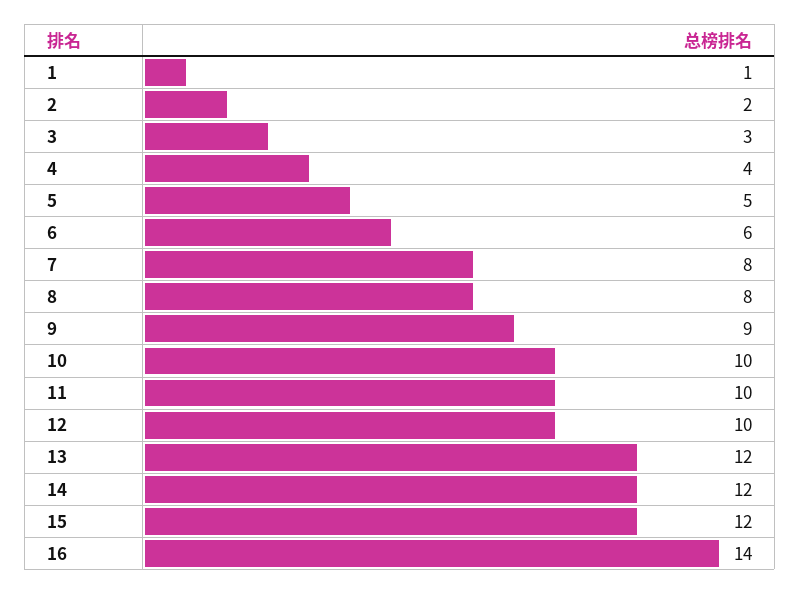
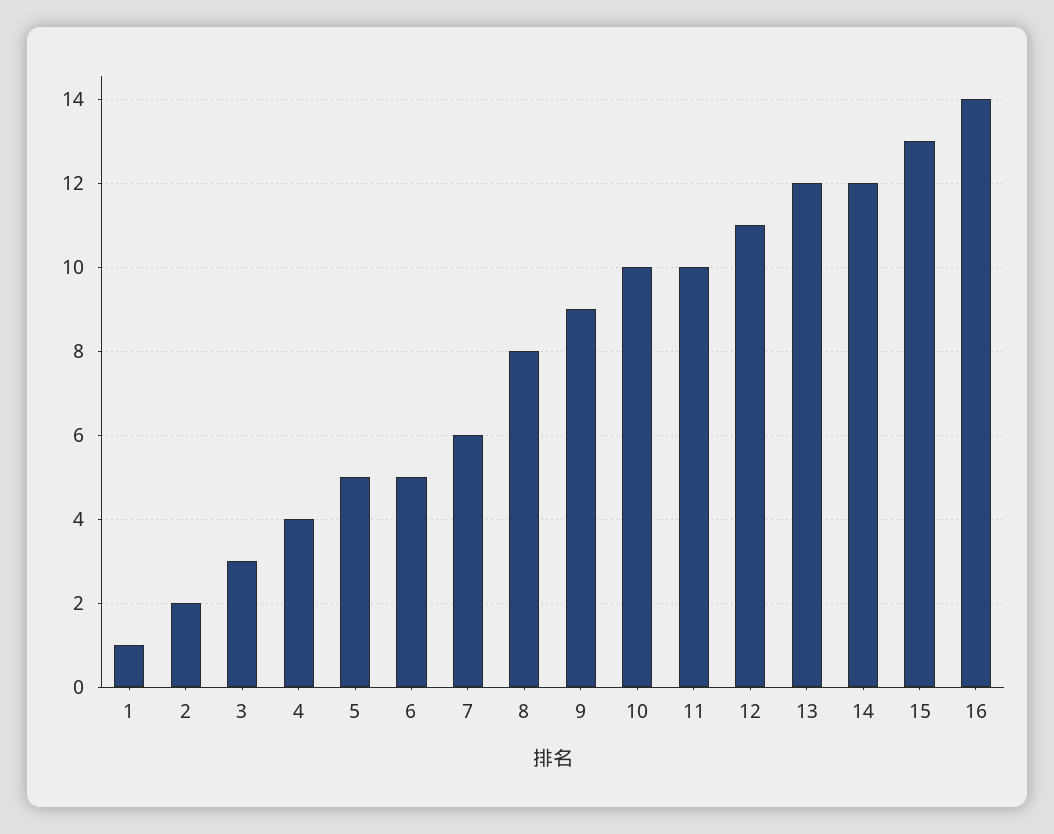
  {
    "1": 1,
    "2": 2,
    "3": 3,
    "4": 4,
    "5": 5,
-   "6": 6,
+   "6": 5,
-   "7": 8,
+   "7": 6,
    "8": 8,
    "9": 9,
    "10": 10,
    "11": 10,
-   "12": 10,
+   "12": 11,
    "13": 12,
    "14": 12,
-   "15": 12,
+   "15": 13,
    "16": 14
  }

